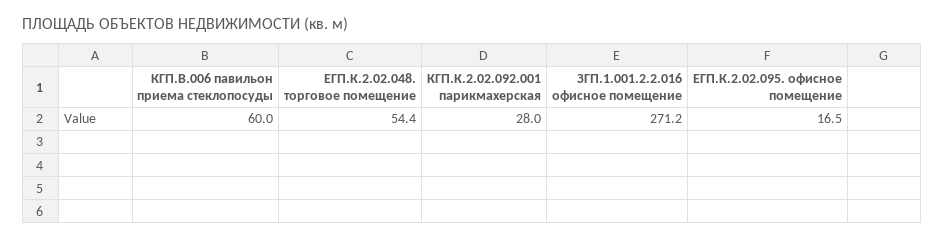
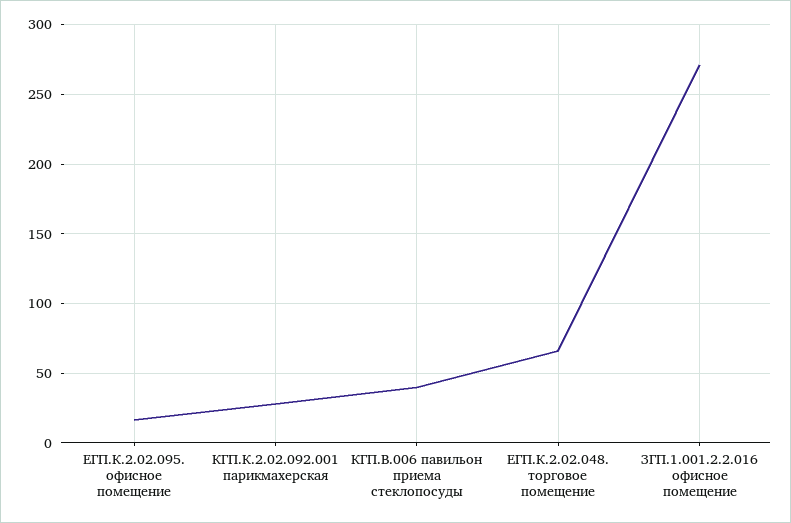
  {
-   "КГП.В.006 павильон приема стеклопосуды": 60,
+   "КГП.В.006 павильон приема стеклопосуды": 40,
-   "ЕГП.К.2.02.048. торговое помещение": 54.4,
+   "ЕГП.К.2.02.048. торговое помещение": 65,
    "КГП.К.2.02.092.001 парикмахерская": 28,
    "ЗГП.1.001.2.2.016 офисное помещение": 271.2,
    "ЕГП.К.2.02.095. офисное помещение": 16.5
  }

